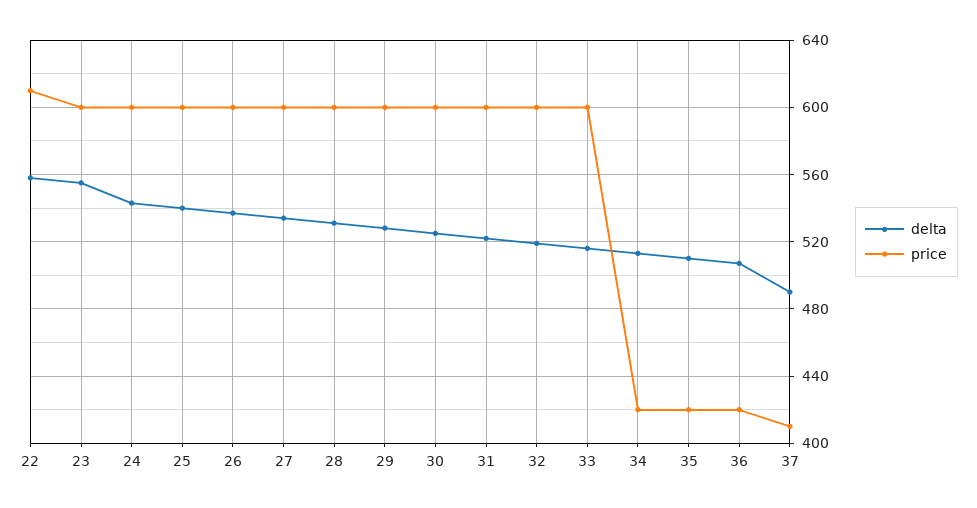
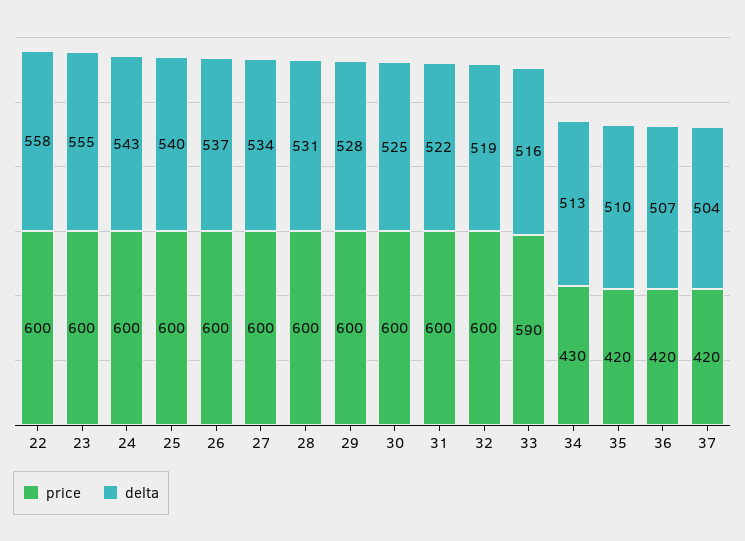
  {
    "delta": {
      "22": 558,
      "23": 555,
      "24": 543,
      "25": 540,
      "26": 537,
      "27": 534,
      "28": 531,
      "29": 528,
      "30": 525,
      "31": 522,
      "32": 519,
      "33": 516,
      "34": 513,
      "35": 510,
      "36": 507,
-     "37": 490
+     "37": 504
    },
    "price": {
-     "22": 610,
+     "22": 600,
      "23": 600,
      "24": 600,
      "25": 600,
      "26": 600,
      "27": 600,
      "28": 600,
      "29": 600,
      "30": 600,
      "31": 600,
      "32": 600,
-     "33": 600,
+     "33": 590,
-     "34": 420,
+     "34": 430,
      "35": 420,
      "36": 420,
-     "37": 410
+     "37": 420
    }
  }

